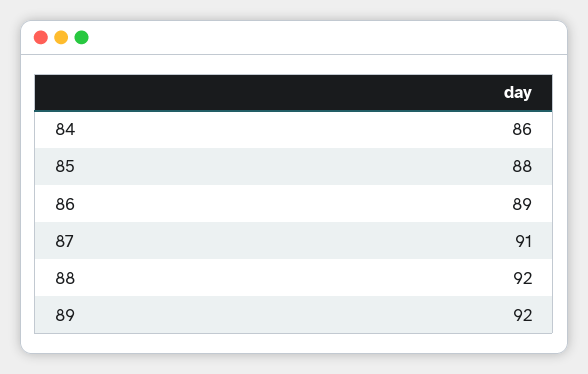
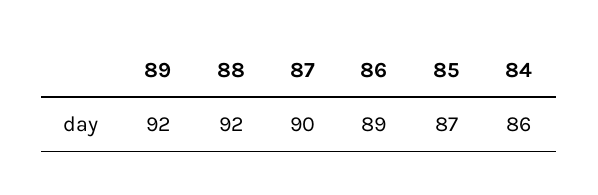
  {
    "84": 86,
-   "85": 88,
+   "85": 87,
    "86": 89,
-   "87": 91,
+   "87": 90,
    "88": 92,
    "89": 92
  }

